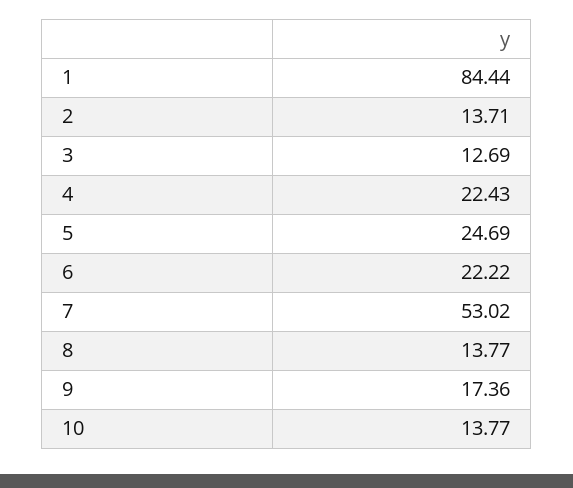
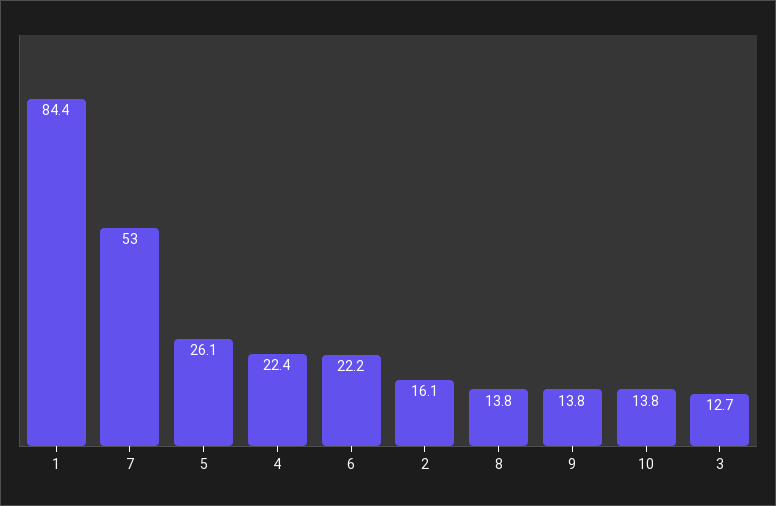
  {
    "1": 84.44,
-   "2": 13.71,
+   "2": 16.1,
    "3": 12.69,
    "4": 22.43,
-   "5": 24.69,
+   "5": 26.1,
    "6": 22.22,
    "7": 53.02,
    "8": 13.77,
-   "9": 17.36,
+   "9": 13.8,
    "10": 13.77
  }

